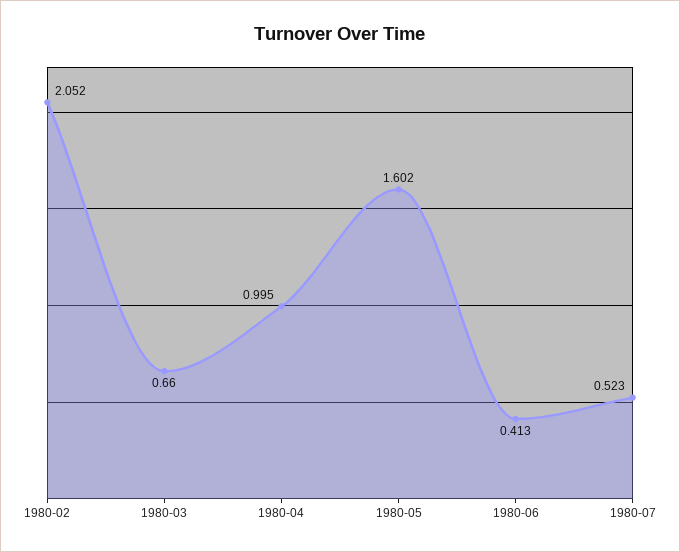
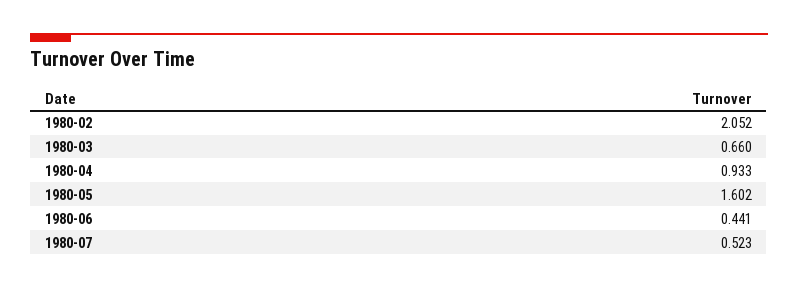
  {
    "1980-02": 2.052,
    "1980-03": 0.66,
-   "1980-04": 0.995,
+   "1980-04": 0.933,
    "1980-05": 1.602,
-   "1980-06": 0.413,
+   "1980-06": 0.441,
    "1980-07": 0.523
  }

